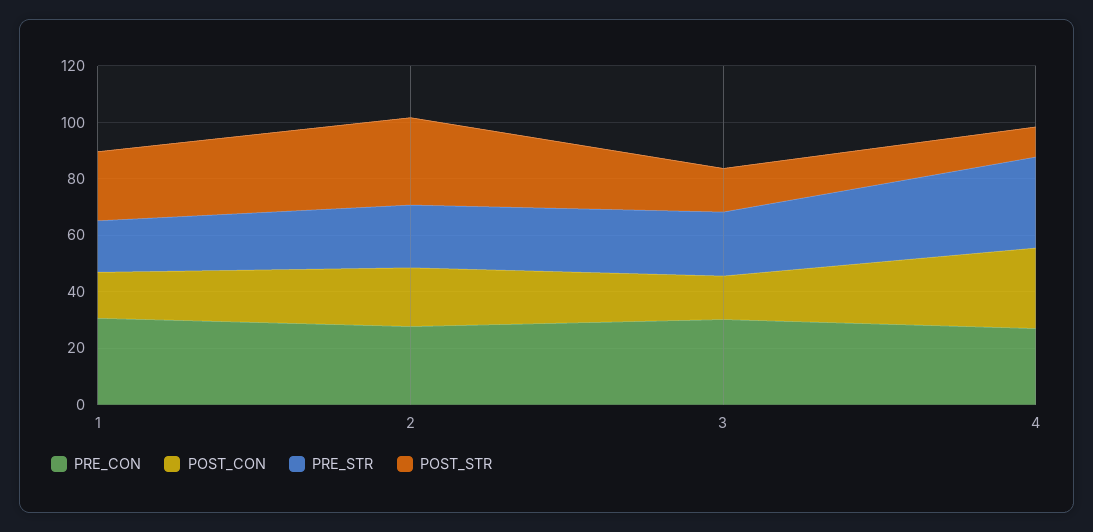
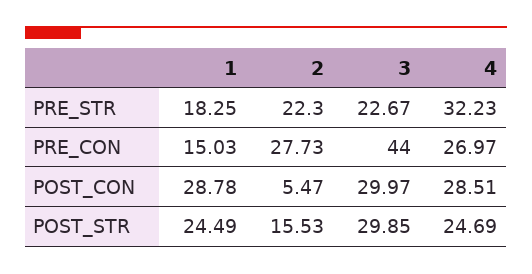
  {
    "PRE_CON": {
-     "1": 30,
+     "1": 15.03,
      "2": 27.73,
-     "3": 30,
+     "3": 44,
      "4": 26.97
    },
    "POST_CON": {
-     "1": 15,
+     "1": 28.78,
-     "2": 20,
+     "2": 5.47,
-     "3": 15,
+     "3": 29.97,
      "4": 28.51
    },
    "PRE_STR": {
      "1": 18.25,
      "2": 22.3,
      "3": 22.67,
      "4": 32.23
    },
    "POST_STR": {
      "1": 24.49,
-     "2": 30,
+     "2": 15.53,
-     "3": 15,
+     "3": 29.85,
-     "4": 10
+     "4": 24.69
    }
  }

